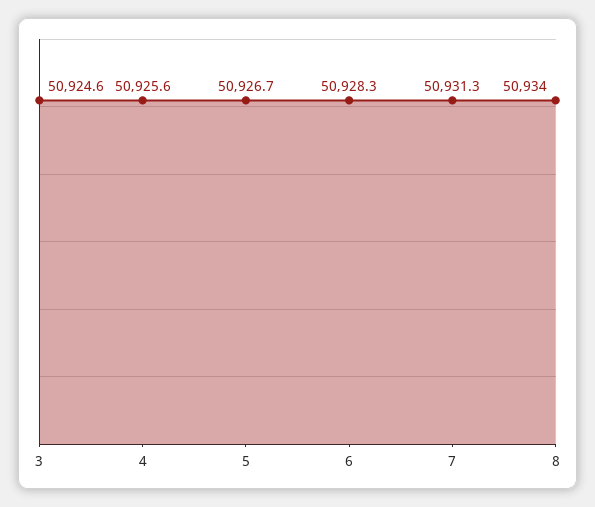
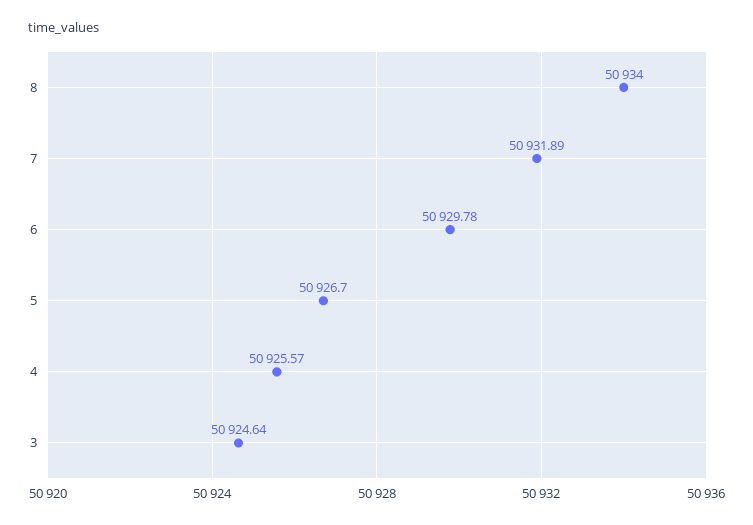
  {
    "3": 50924.64,
    "4": 50925.57,
    "5": 50926.7,
-   "6": 50928.3,
+   "6": 50929.78,
-   "7": 50931.3,
+   "7": 50931.89,
    "8": 50934
  }

